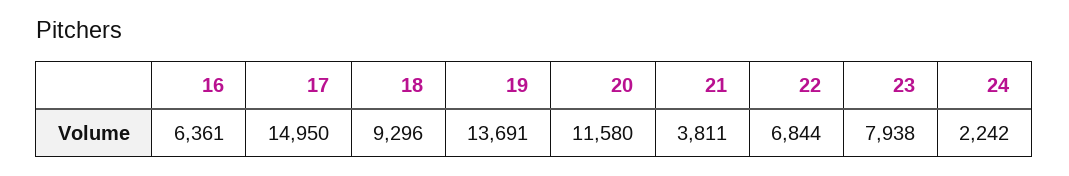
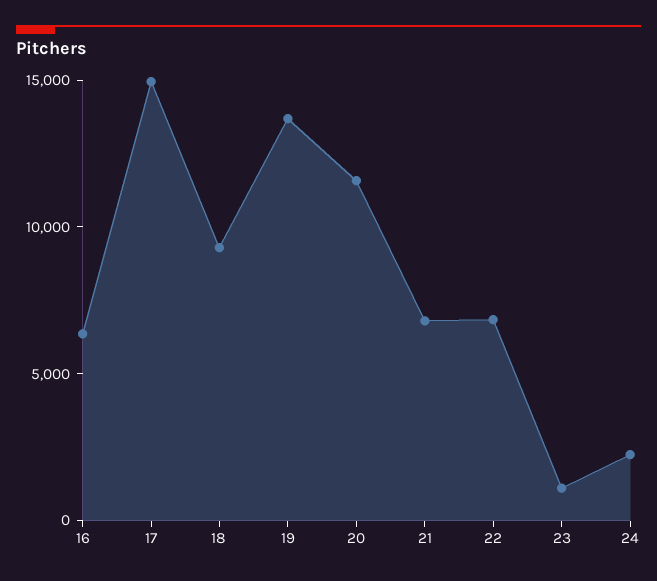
  {
    "16": 6361,
    "17": 14950,
    "18": 9296,
    "19": 13691,
    "20": 11580,
-   "21": 3811,
+   "21": 7000,
    "22": 6844,
-   "23": 7938,
+   "23": 1000,
    "24": 2242
  }

